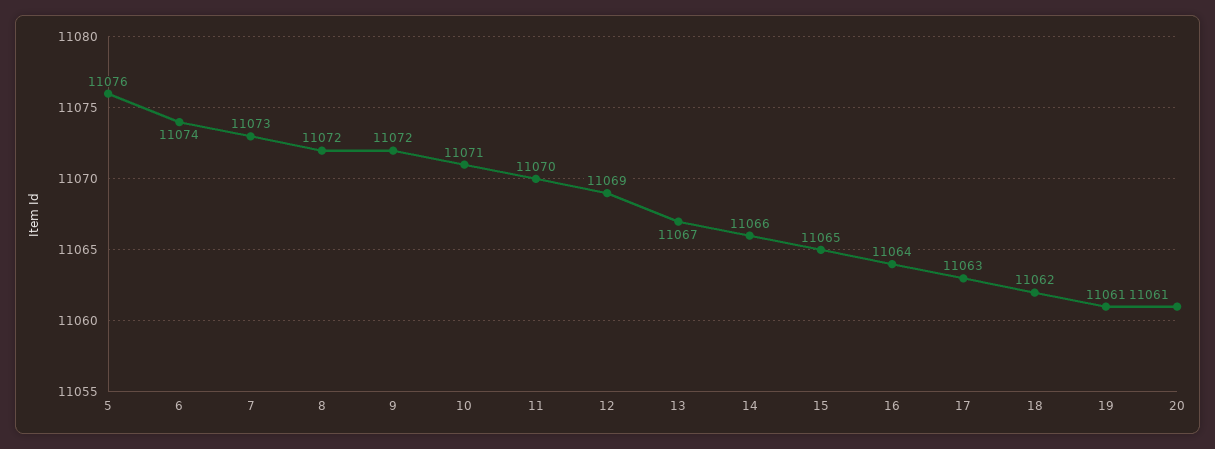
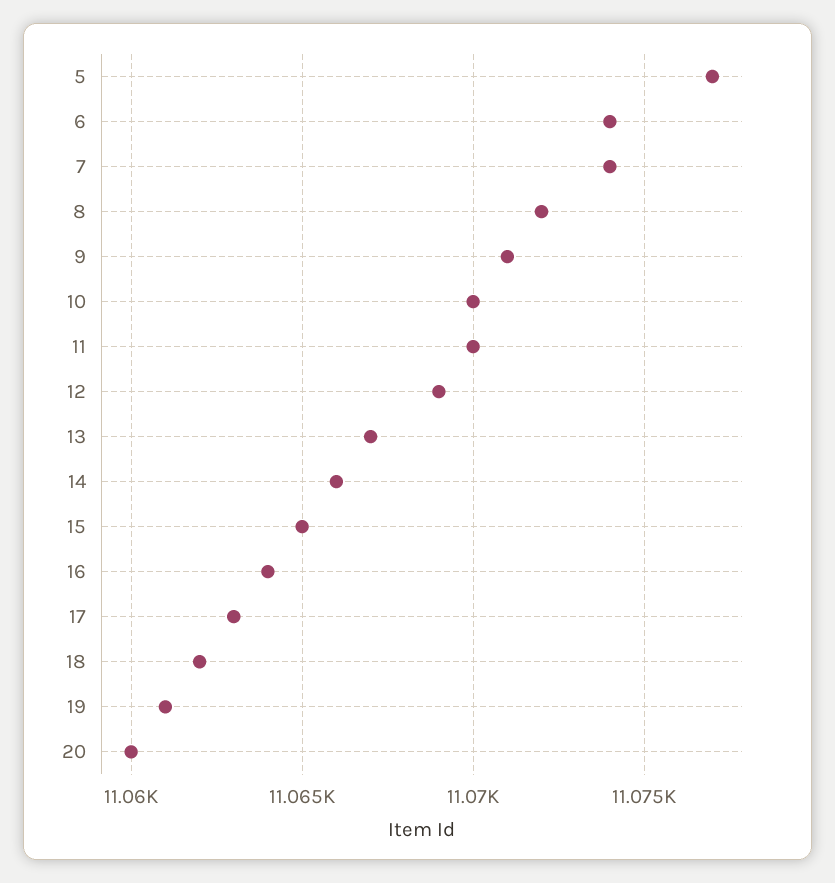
  {
-   "5": 11076,
+   "5": 11077,
    "6": 11074,
-   "7": 11073,
+   "7": 11074,
    "8": 11072,
-   "9": 11072,
+   "9": 11071,
-   "10": 11071,
+   "10": 11070,
    "11": 11070,
    "12": 11069,
    "13": 11067,
    "14": 11066,
    "15": 11065,
    "16": 11064,
    "17": 11063,
    "18": 11062,
    "19": 11061,
-   "20": 11061
+   "20": 11060
  }

